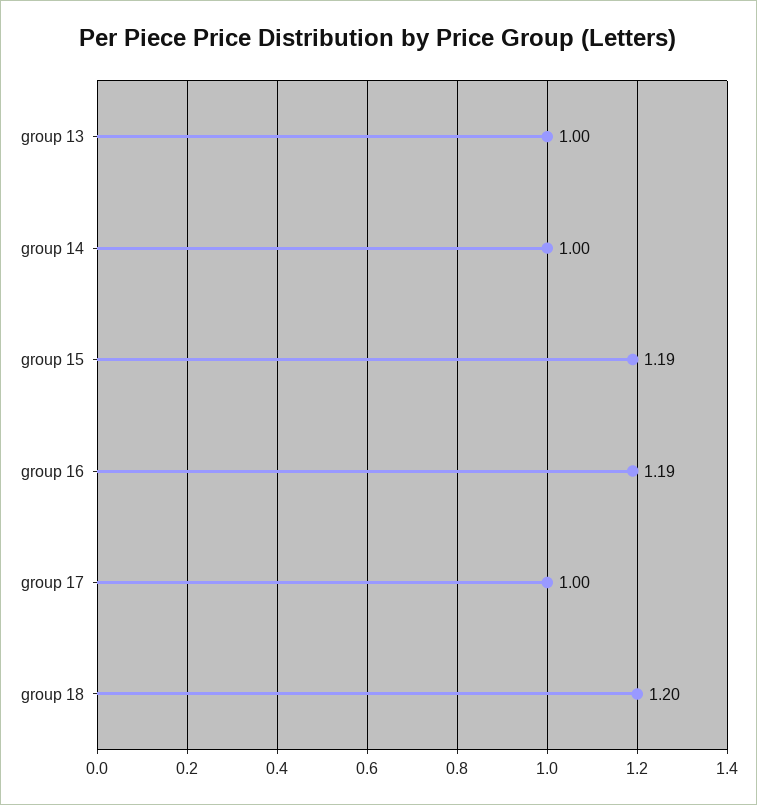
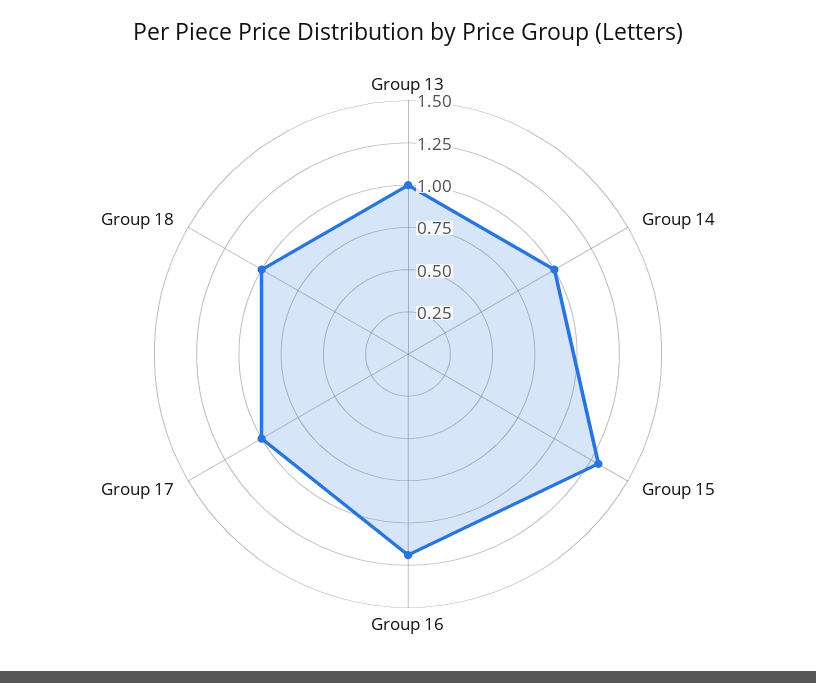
  {
    "group 13": 1,
    "group 14": 1,
-   "group 15": 1.19,
+   "group 15": 1.3,
    "group 16": 1.19,
    "group 17": 1,
-   "group 18": 1.2
+   "group 18": 1
  }

